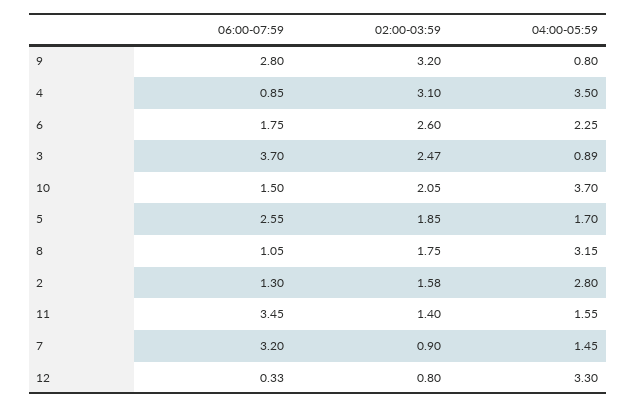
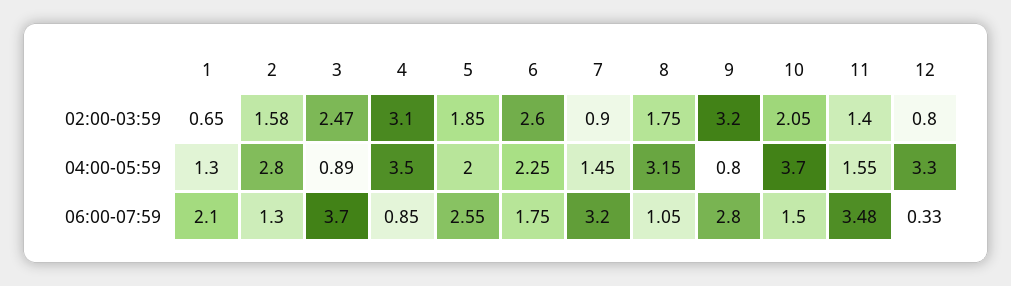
  {
    "06:00-07:59": {
      "9": 2.8,
      "4": 0.85,
      "6": 1.75,
      "3": 3.7,
      "10": 1.5,
      "5": 2.55,
      "8": 1.05,
      "2": 1.3,
-     "11": 3.45,
+     "11": 3.48,
      "7": 3.2,
-     "12": 0.33
+     "12": 0.33,
+     "1": 2.1
    },
    "02:00-03:59": {
      "9": 3.2,
      "4": 3.1,
      "6": 2.6,
      "3": 2.47,
      "10": 2.05,
      "5": 1.85,
      "8": 1.75,
      "2": 1.58,
      "11": 1.4,
      "7": 0.9,
-     "12": 0.8
+     "12": 0.8,
+     "1": 0.65
    },
    "04:00-05:59": {
      "9": 0.8,
      "4": 3.5,
      "6": 2.25,
      "3": 0.89,
      "10": 3.7,
-     "5": 1.7,
+     "5": 2,
      "8": 3.15,
      "2": 2.8,
      "11": 1.55,
      "7": 1.45,
-     "12": 3.3
+     "12": 3.3,
+     "1": 1.3
    }
  }

